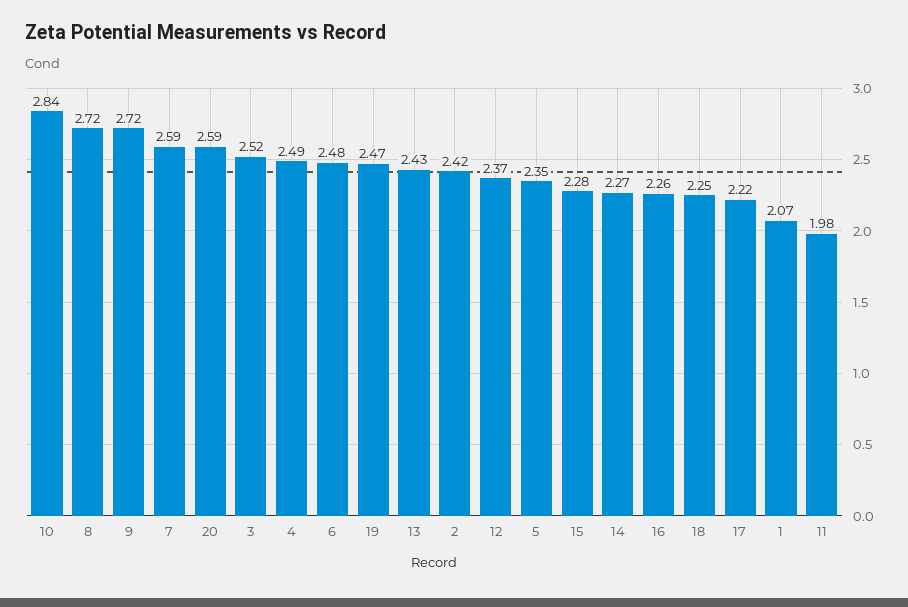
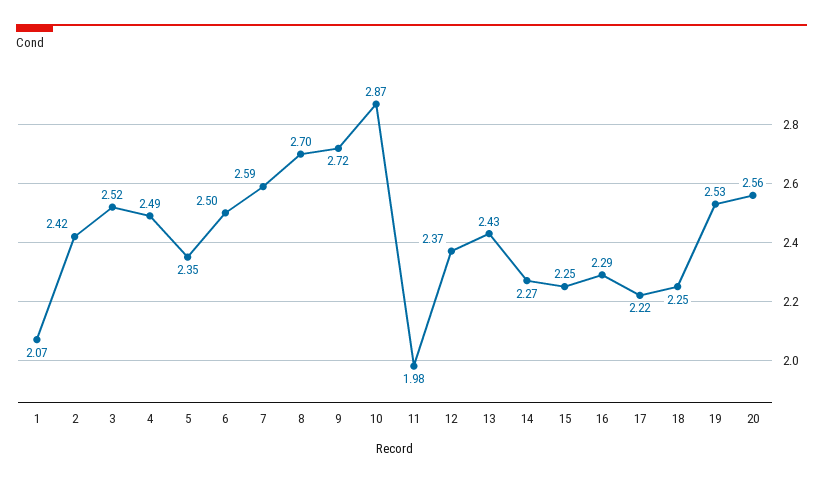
  {
-   "10": 2.84,
+   "10": 2.87,
-   "8": 2.72,
+   "8": 2.7,
    "9": 2.72,
    "7": 2.59,
-   "20": 2.59,
+   "20": 2.56,
    "3": 2.52,
    "4": 2.49,
-   "6": 2.48,
+   "6": 2.5,
-   "19": 2.47,
+   "19": 2.53,
    "13": 2.43,
    "2": 2.42,
    "12": 2.37,
    "5": 2.35,
-   "15": 2.28,
+   "15": 2.25,
    "14": 2.27,
-   "16": 2.26,
+   "16": 2.29,
    "18": 2.25,
    "17": 2.22,
    "1": 2.07,
    "11": 1.98
  }

